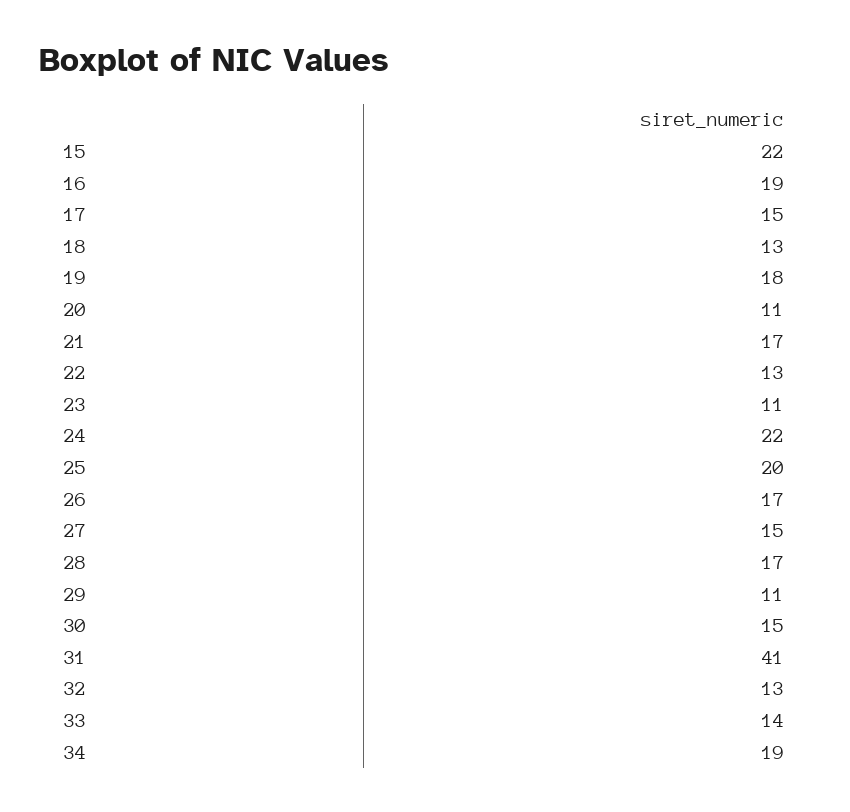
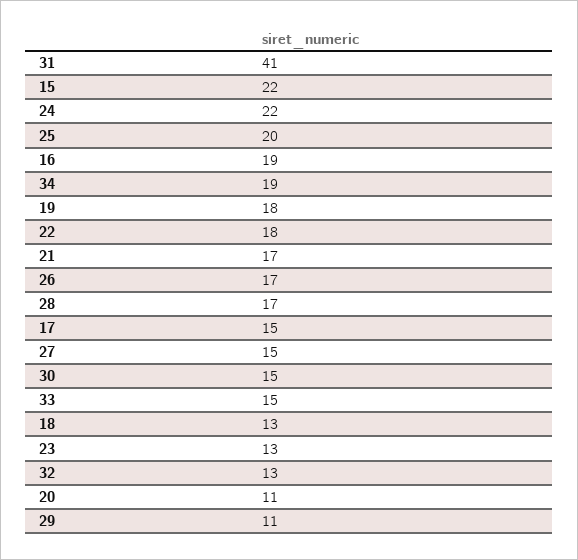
  {
    "15": 22,
    "16": 19,
    "17": 15,
    "18": 13,
    "19": 18,
    "20": 11,
    "21": 17,
-   "22": 13,
+   "22": 18,
-   "23": 11,
+   "23": 13,
    "24": 22,
    "25": 20,
    "26": 17,
    "27": 15,
    "28": 17,
    "29": 11,
    "30": 15,
    "31": 41,
    "32": 13,
-   "33": 14,
+   "33": 15,
    "34": 19
  }

